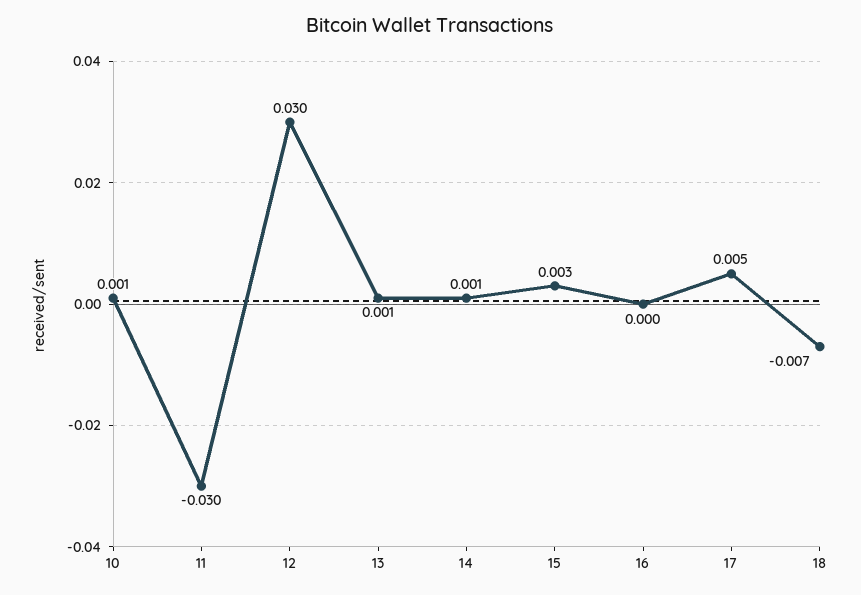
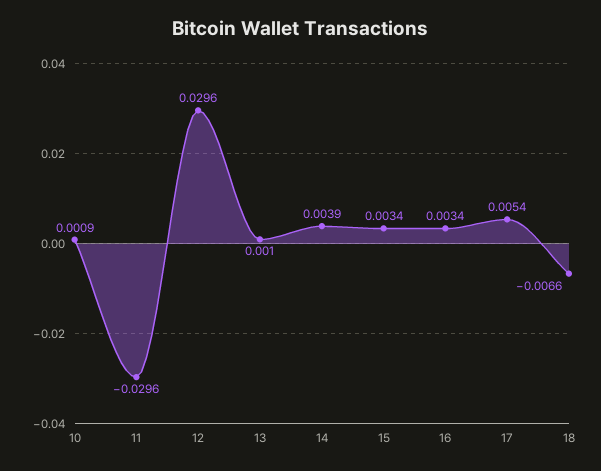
  {
    "10": 0.0009,
    "11": -0.0296,
    "12": 0.0296,
    "13": 0.001,
-   "14": 0.001,
+   "14": 0.0039,
    "15": 0.0034,
-   "16": 0,
+   "16": 0.0034,
    "17": 0.0054,
    "18": -0.0066
  }

